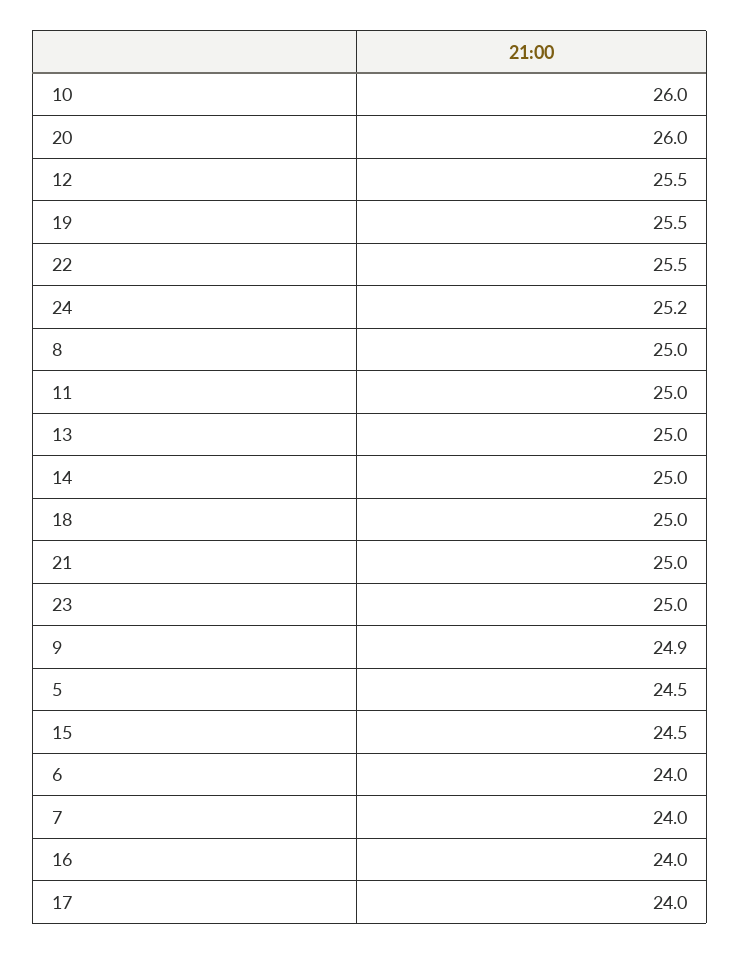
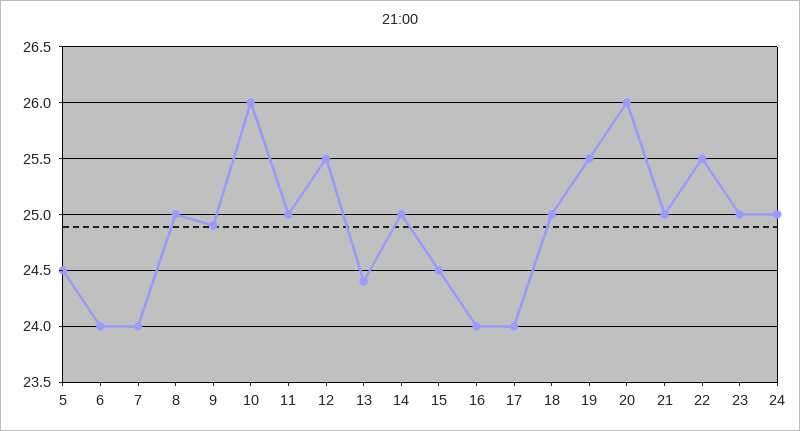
  {
    "10": 26,
    "20": 26,
    "12": 25.5,
    "19": 25.5,
    "22": 25.5,
-   "24": 25.2,
+   "24": 25,
    "8": 25,
    "11": 25,
-   "13": 25,
+   "13": 24.4,
    "14": 25,
    "18": 25,
    "21": 25,
    "23": 25,
    "9": 24.9,
    "5": 24.5,
    "15": 24.5,
    "6": 24,
    "7": 24,
    "16": 24,
    "17": 24
  }

